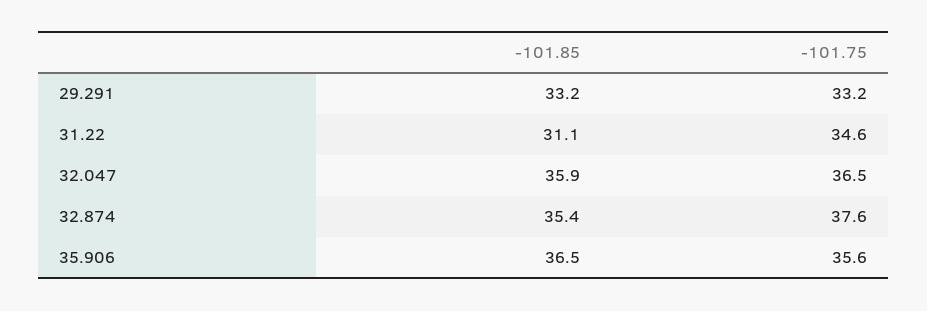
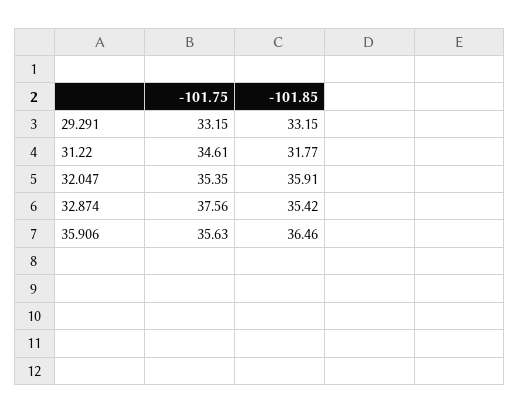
  {
    "-101.85": {
      "29.291": 33.15,
-     "31.22": 31.1,
+     "31.22": 31.77,
      "32.047": 35.91,
      "32.874": 35.42,
      "35.906": 36.46
    },
    "-101.75": {
      "29.291": 33.15,
      "31.22": 34.61,
-     "32.047": 36.5,
+     "32.047": 35.35,
      "32.874": 37.56,
      "35.906": 35.63
    }
  }

